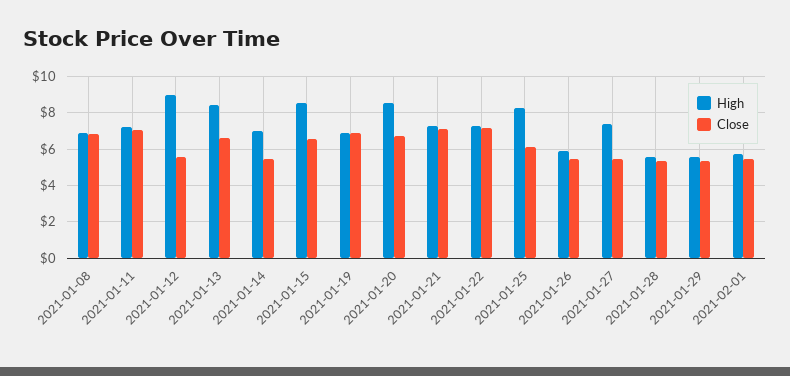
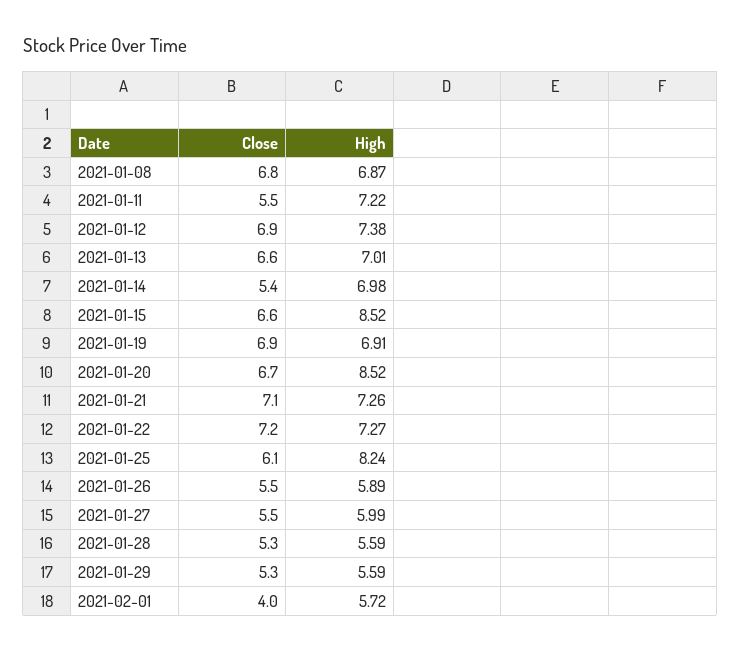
  {
    "High": {
      "2021-01-08": 6.87,
      "2021-01-11": 7.22,
-     "2021-01-12": 9,
+     "2021-01-12": 7.38,
-     "2021-01-13": 8.5,
+     "2021-01-13": 7.01,
      "2021-01-14": 6.98,
      "2021-01-15": 8.52,
      "2021-01-19": 6.91,
      "2021-01-20": 8.52,
      "2021-01-21": 7.26,
      "2021-01-22": 7.27,
      "2021-01-25": 8.24,
      "2021-01-26": 5.89,
-     "2021-01-27": 7.5,
+     "2021-01-27": 5.99,
      "2021-01-28": 5.59,
      "2021-01-29": 5.59,
      "2021-02-01": 5.72
    },
    "Close": {
      "2021-01-08": 6.8,
-     "2021-01-11": 7,
+     "2021-01-11": 5.5,
-     "2021-01-12": 5.5,
+     "2021-01-12": 6.9,
      "2021-01-13": 6.6,
      "2021-01-14": 5.4,
      "2021-01-15": 6.6,
      "2021-01-19": 6.9,
      "2021-01-20": 6.7,
      "2021-01-21": 7.1,
      "2021-01-22": 7.2,
      "2021-01-25": 6.1,
      "2021-01-26": 5.5,
      "2021-01-27": 5.5,
      "2021-01-28": 5.3,
      "2021-01-29": 5.3,
-     "2021-02-01": 5.5
+     "2021-02-01": 4
    }
  }

